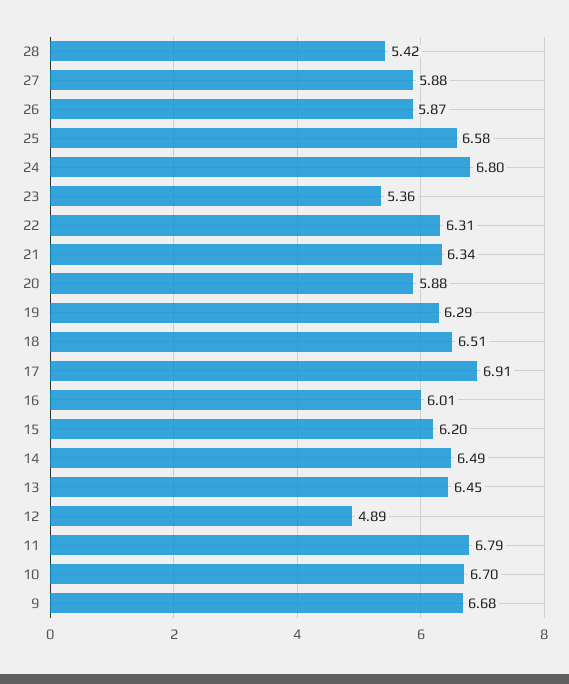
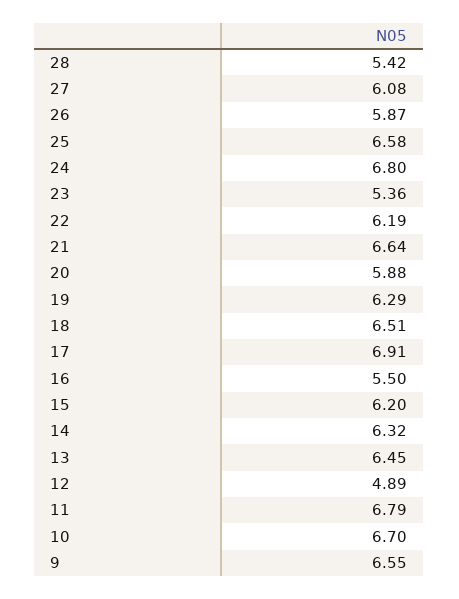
  {
    "28": 5.42,
-   "27": 5.88,
+   "27": 6.08,
    "26": 5.87,
    "25": 6.58,
    "24": 6.8,
    "23": 5.36,
-   "22": 6.31,
+   "22": 6.19,
-   "21": 6.34,
+   "21": 6.64,
    "20": 5.88,
    "19": 6.29,
    "18": 6.51,
    "17": 6.91,
-   "16": 6.01,
+   "16": 5.5,
    "15": 6.2,
-   "14": 6.49,
+   "14": 6.32,
    "13": 6.45,
    "12": 4.89,
    "11": 6.79,
    "10": 6.7,
-   "9": 6.68
+   "9": 6.55
  }

